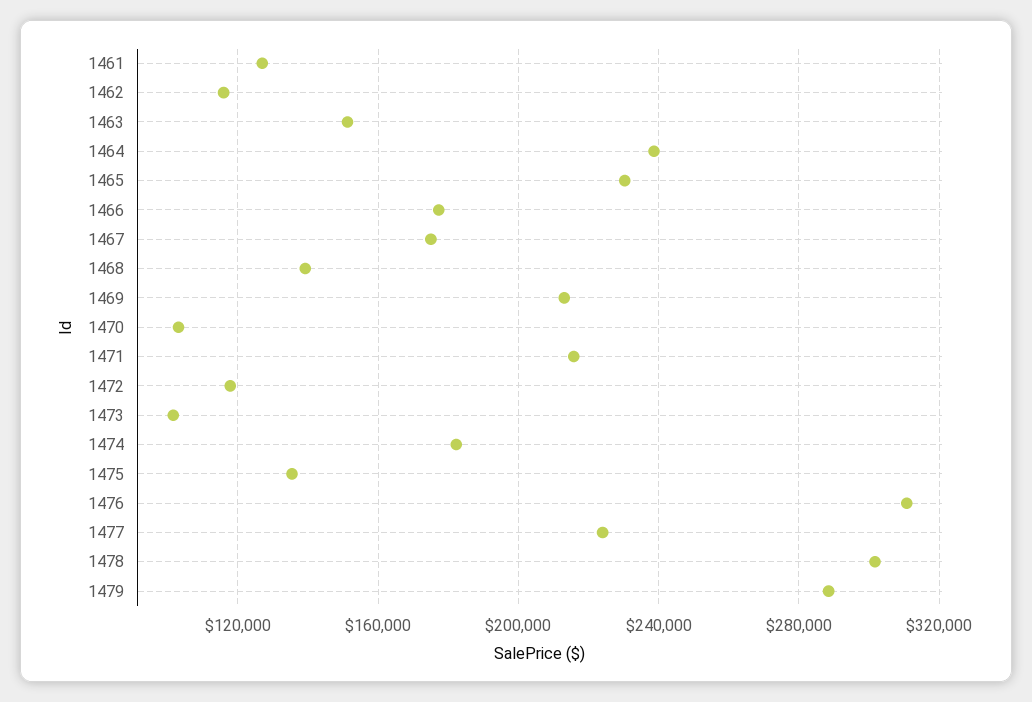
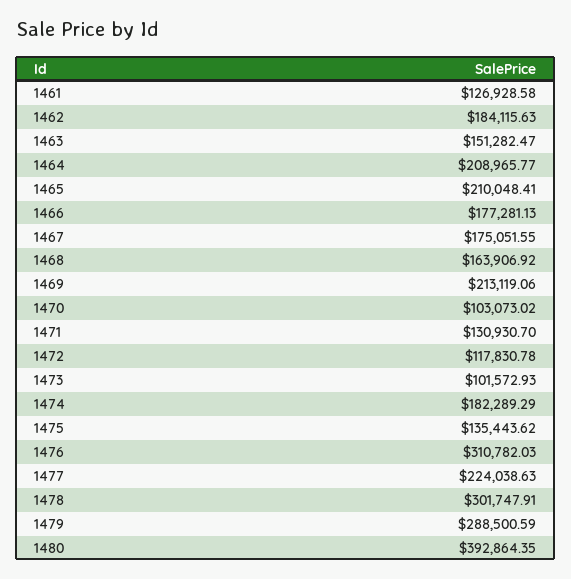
  {
    "1461": 126928.58,
-   "1462": 115000,
+   "1462": 184115.63,
    "1463": 151282.47,
-   "1464": 240000,
+   "1464": 208965.77,
-   "1465": 230000,
+   "1465": 210048.41,
    "1466": 177281.13,
    "1467": 175051.55,
-   "1468": 140000,
+   "1468": 163906.92,
    "1469": 213119.06,
    "1470": 103073.02,
-   "1471": 215000,
+   "1471": 130930.7,
    "1472": 117830.78,
    "1473": 101572.93,
    "1474": 182289.29,
    "1475": 135443.62,
    "1476": 310782.03,
    "1477": 224038.63,
    "1478": 301747.91,
-   "1479": 288500.59
+   "1479": 288500.59,
+   "1480": 392864.35
  }

